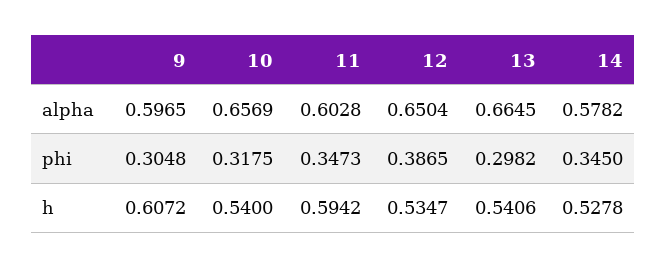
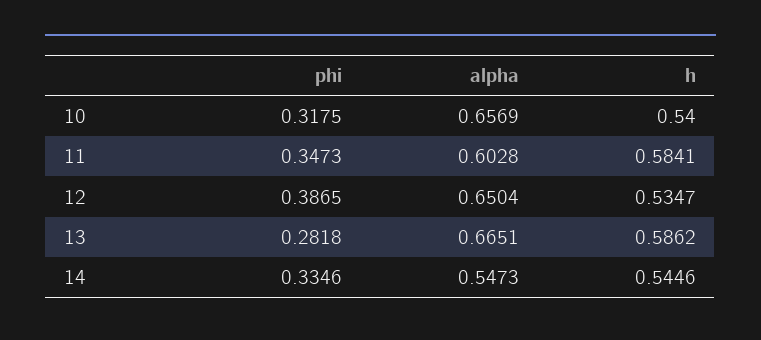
  {
-   "9": {
-     "alpha": 0.5965,
-     "phi": 0.3048,
-     "h": 0.6072
-   },
    "10": {
      "alpha": 0.6569,
      "phi": 0.3175,
      "h": 0.54
    },
    "11": {
      "alpha": 0.6028,
      "phi": 0.3473,
-     "h": 0.5942
+     "h": 0.5841
    },
    "12": {
      "alpha": 0.6504,
      "phi": 0.3865,
      "h": 0.5347
    },
    "13": {
-     "alpha": 0.6645,
+     "alpha": 0.6651,
-     "phi": 0.2982,
+     "phi": 0.2818,
-     "h": 0.5406
+     "h": 0.5862
    },
    "14": {
-     "alpha": 0.5782,
+     "alpha": 0.5473,
-     "phi": 0.345,
+     "phi": 0.3346,
-     "h": 0.5278
+     "h": 0.5446
    }
  }

